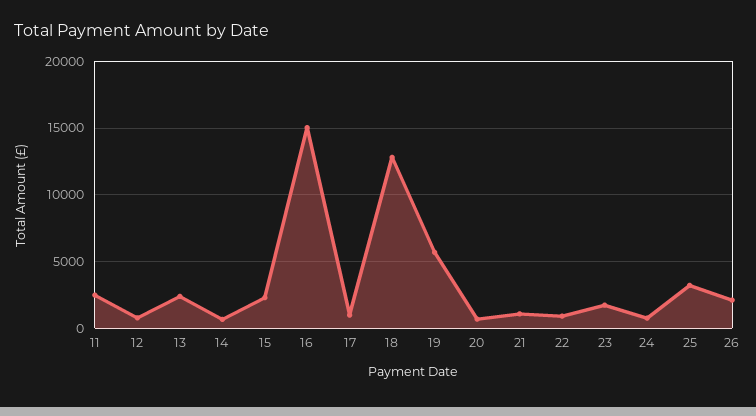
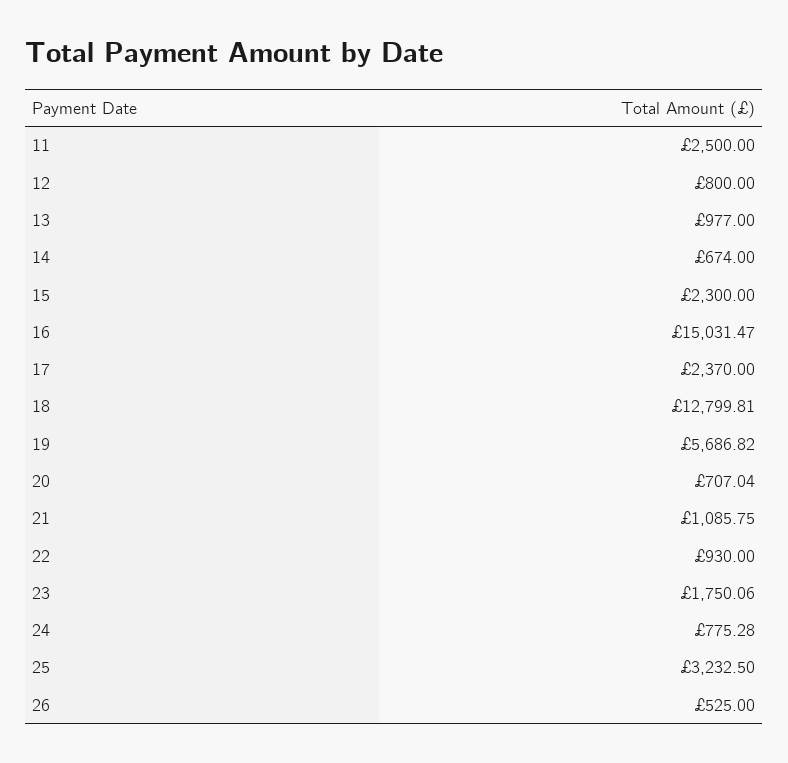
  {
    "11": 2500,
    "12": 800,
-   "13": 2500,
+   "13": 977,
    "14": 674,
    "15": 2300,
    "16": 15031.47,
-   "17": 1000,
+   "17": 2370,
    "18": 12799.81,
    "19": 5686.82,
    "20": 707.04,
    "21": 1085.75,
    "22": 930,
    "23": 1750.06,
    "24": 775.28,
    "25": 3232.5,
-   "26": 2000
+   "26": 525
  }

